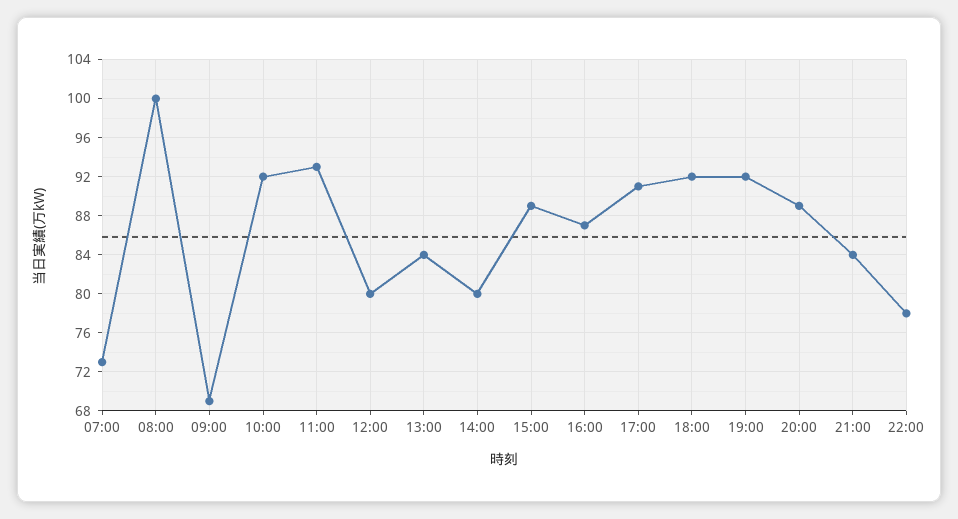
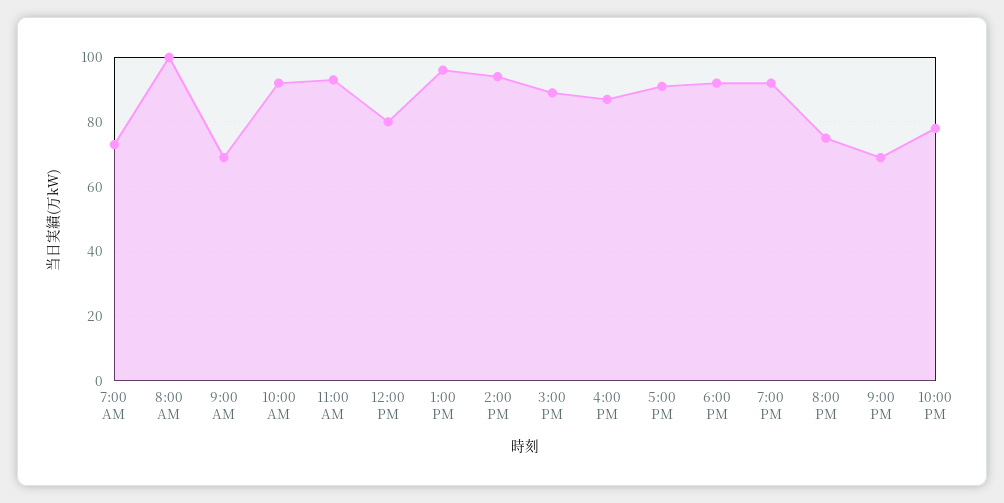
  {
    "07:00": 73,
    "08:00": 100,
    "09:00": 69,
    "10:00": 92,
    "11:00": 93,
    "12:00": 80,
-   "13:00": 84,
+   "13:00": 95,
-   "14:00": 80,
+   "14:00": 95,
    "15:00": 89,
    "16:00": 87,
    "17:00": 91,
    "18:00": 92,
    "19:00": 92,
-   "20:00": 89,
+   "20:00": 75,
-   "21:00": 84,
+   "21:00": 70,
    "22:00": 78
  }

